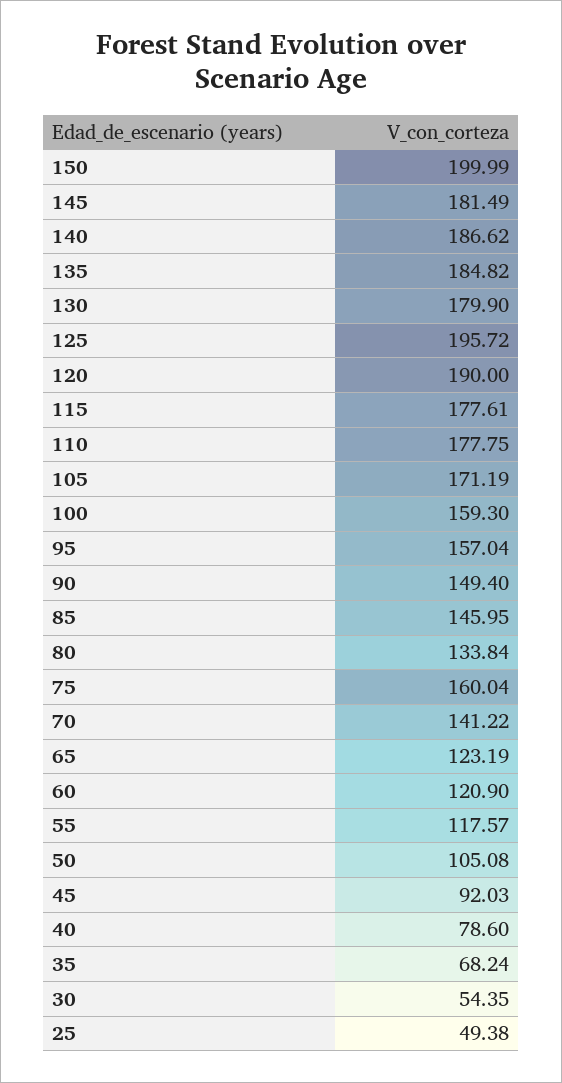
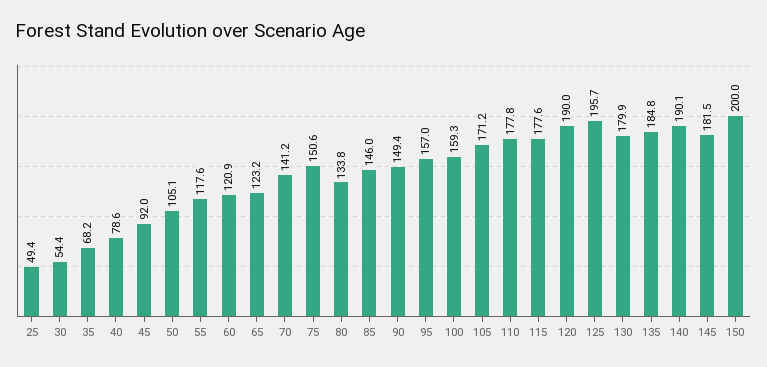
  {
    "150": 199.99,
    "145": 181.49,
-   "140": 186.62,
+   "140": 190.1,
    "135": 184.82,
    "130": 179.9,
    "125": 195.72,
    "120": 190,
    "115": 177.61,
    "110": 177.75,
    "105": 171.19,
    "100": 159.3,
    "95": 157.04,
    "90": 149.4,
    "85": 145.95,
    "80": 133.84,
-   "75": 160.04,
+   "75": 150.6,
    "70": 141.22,
    "65": 123.19,
    "60": 120.9,
    "55": 117.57,
    "50": 105.08,
    "45": 92.03,
    "40": 78.6,
    "35": 68.24,
    "30": 54.35,
    "25": 49.38
  }

